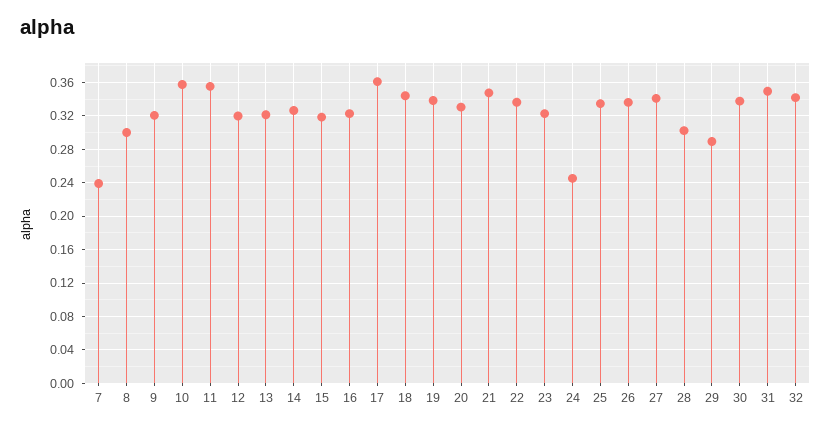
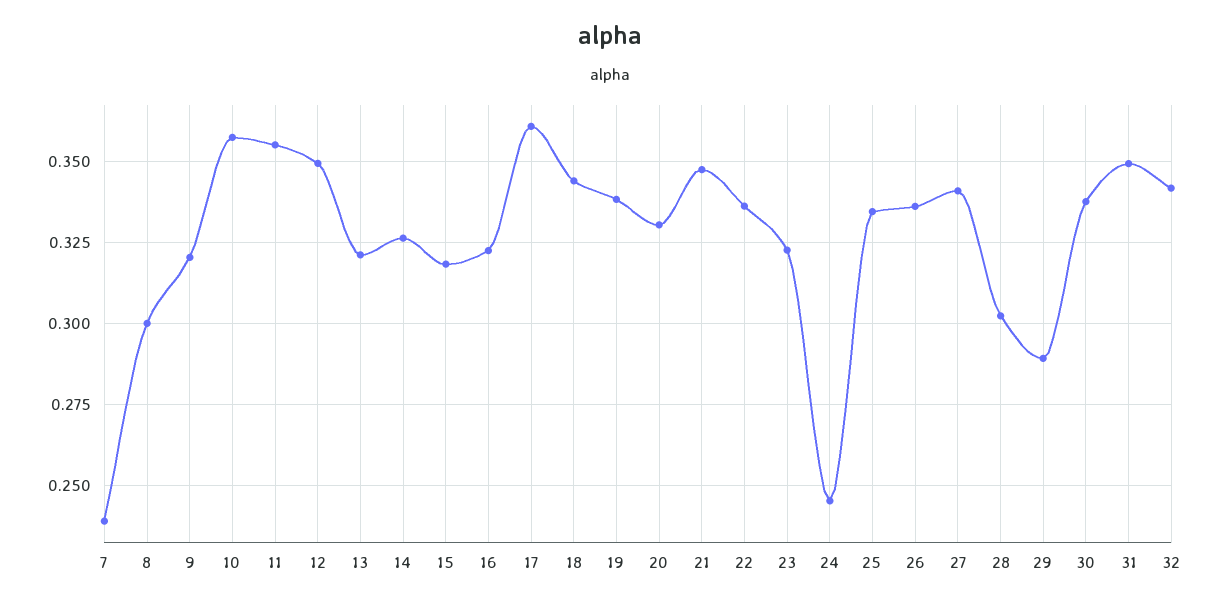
  {
    "7": 0.24,
    "8": 0.3,
    "9": 0.32,
    "10": 0.3575,
    "11": 0.355,
-   "12": 0.32,
+   "12": 0.35,
    "13": 0.3225,
    "14": 0.3275,
    "15": 0.3175,
    "16": 0.3225,
    "17": 0.36,
    "18": 0.345,
    "19": 0.3375,
    "20": 0.33,
    "21": 0.3475,
    "22": 0.3375,
    "23": 0.3225,
    "24": 0.245,
    "25": 0.335,
    "26": 0.335,
    "27": 0.34,
    "28": 0.3025,
    "29": 0.29,
    "30": 0.3375,
    "31": 0.35,
    "32": 0.3425
  }

